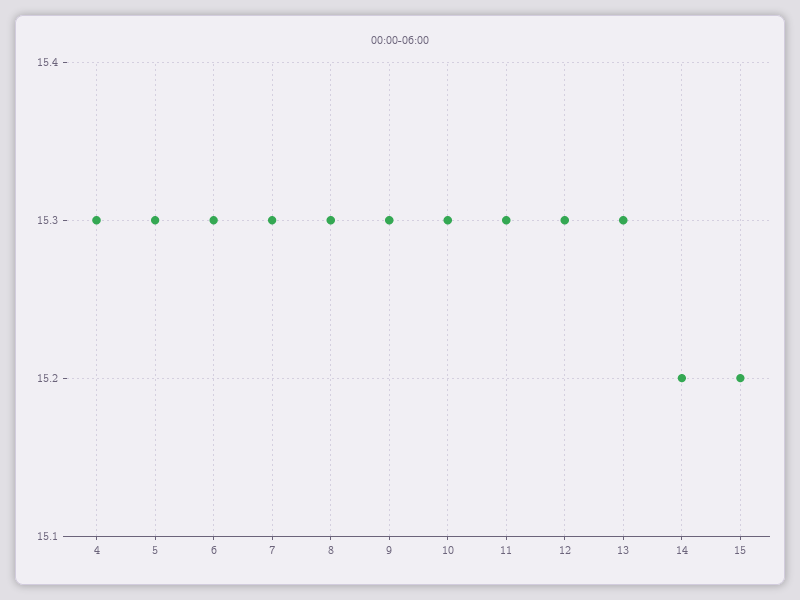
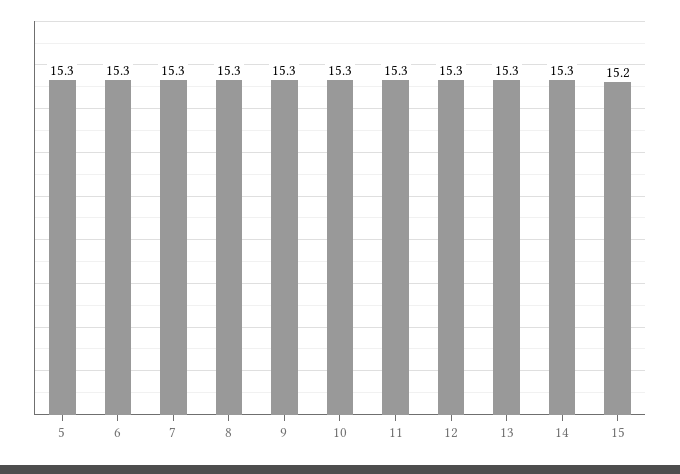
  {
-   "4": 15.3,
    "5": 15.3,
    "6": 15.3,
    "7": 15.3,
    "8": 15.3,
    "9": 15.3,
    "10": 15.3,
    "11": 15.3,
    "12": 15.3,
    "13": 15.3,
-   "14": 15.2,
+   "14": 15.3,
    "15": 15.2
  }

